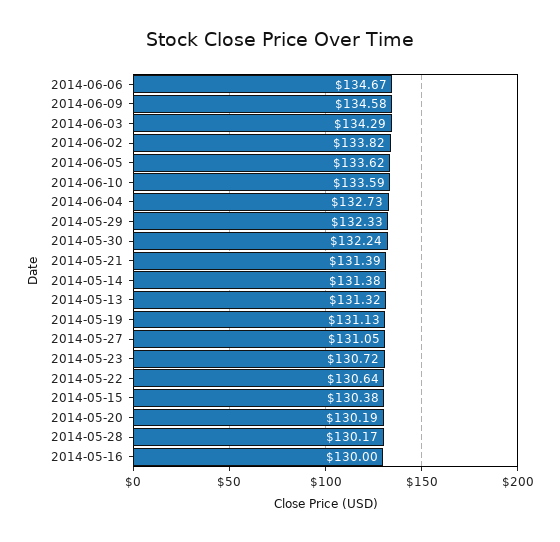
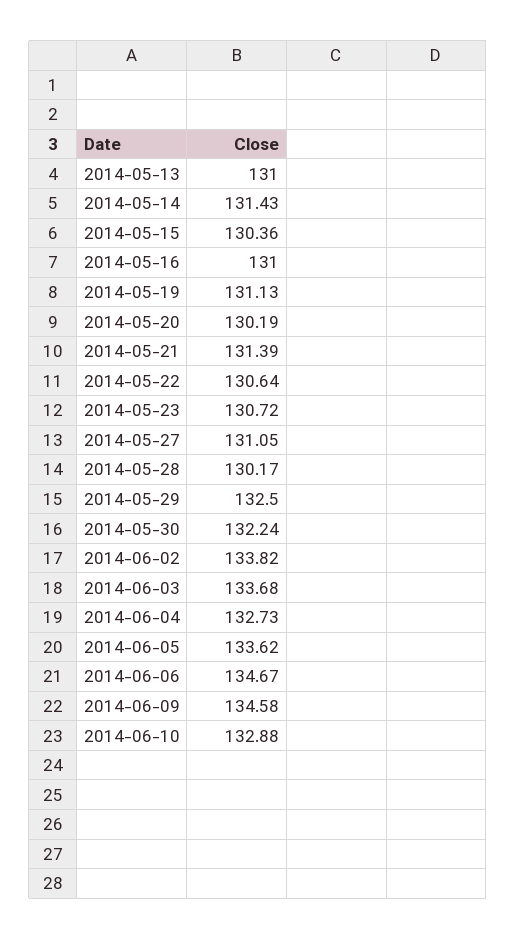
  {
    "2014-06-06": 134.67,
    "2014-06-09": 134.58,
-   "2014-06-03": 134.29,
+   "2014-06-03": 133.68,
    "2014-06-02": 133.82,
    "2014-06-05": 133.62,
-   "2014-06-10": 133.59,
+   "2014-06-10": 132.88,
    "2014-06-04": 132.73,
-   "2014-05-29": 132.33,
+   "2014-05-29": 132.5,
    "2014-05-30": 132.24,
    "2014-05-21": 131.39,
-   "2014-05-14": 131.38,
+   "2014-05-14": 131.43,
-   "2014-05-13": 131.32,
+   "2014-05-13": 131,
    "2014-05-19": 131.13,
    "2014-05-27": 131.05,
    "2014-05-23": 130.72,
    "2014-05-22": 130.64,
-   "2014-05-15": 130.38,
+   "2014-05-15": 130.36,
    "2014-05-20": 130.19,
    "2014-05-28": 130.17,
-   "2014-05-16": 130
+   "2014-05-16": 131
  }

